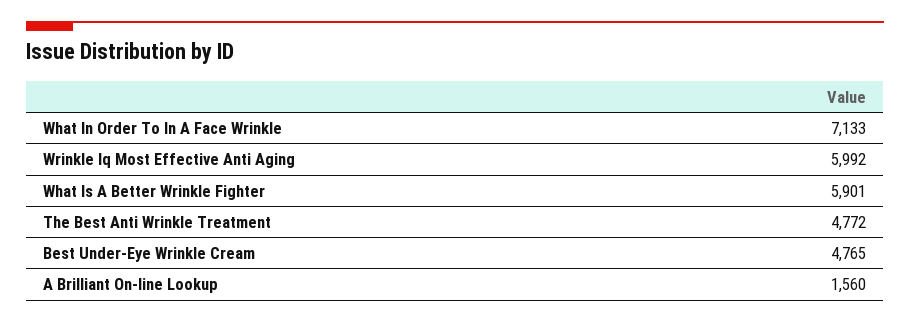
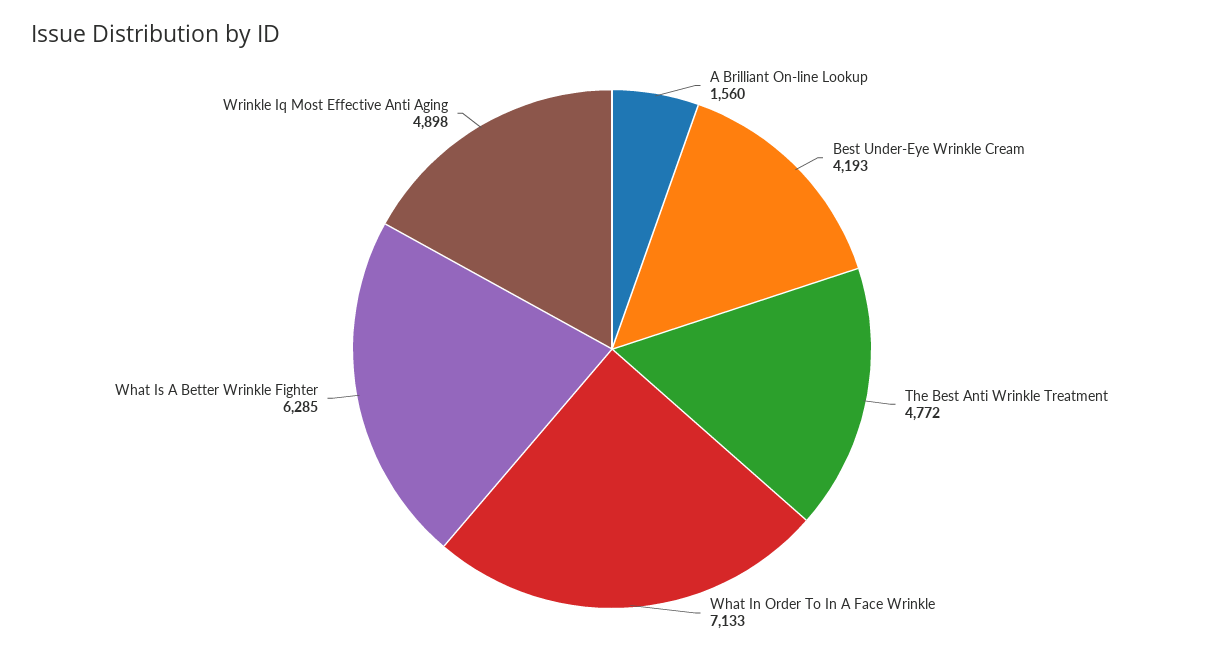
  {
    "What In Order To In A Face Wrinkle": 7133,
-   "Wrinkle Iq Most Effective Anti Aging": 5992,
+   "Wrinkle Iq Most Effective Anti Aging": 4898,
-   "What Is A Better Wrinkle Fighter": 5901,
+   "What Is A Better Wrinkle Fighter": 6285,
    "The Best Anti Wrinkle Treatment": 4772,
-   "Best Under-Eye Wrinkle Cream": 4765,
+   "Best Under-Eye Wrinkle Cream": 4193,
    "A Brilliant On-line Lookup": 1560
  }

